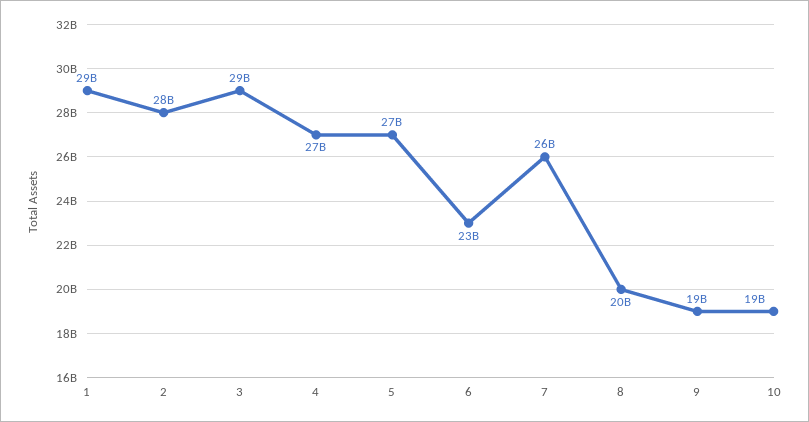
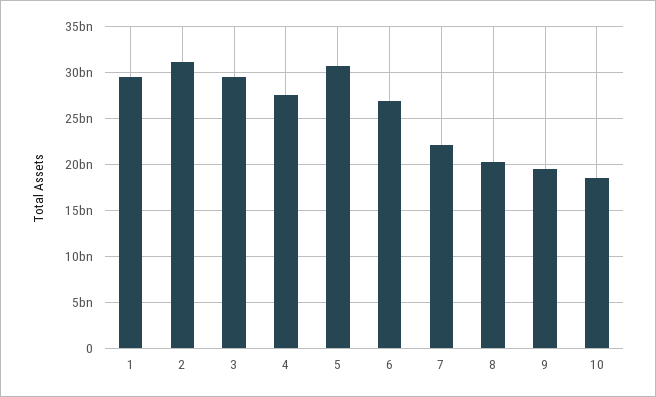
  {
    "1": 29000000000,
-   "2": 28000000000,
+   "2": 31000000000,
    "3": 29000000000,
    "4": 27000000000,
-   "5": 27000000000,
+   "5": 31000000000,
-   "6": 23000000000,
+   "6": 27000000000,
-   "7": 26000000000,
+   "7": 22000000000,
    "8": 20000000000,
    "9": 19000000000,
    "10": 19000000000
  }

